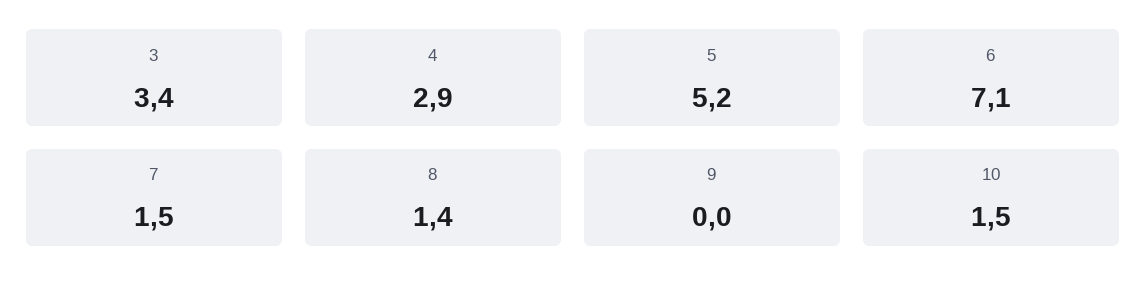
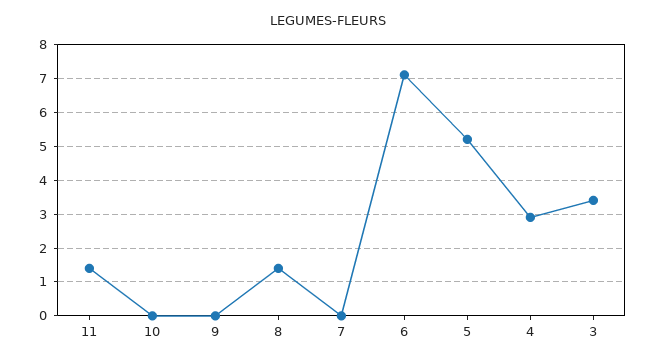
  {
    "3": 3.4,
    "4": 2.9,
    "5": 5.2,
    "6": 7.1,
-   "7": 1.5,
+   "7": 0,
    "8": 1.4,
    "9": 0,
-   "10": 1.5
+   "10": 0,
+   "11": 1.5
  }

